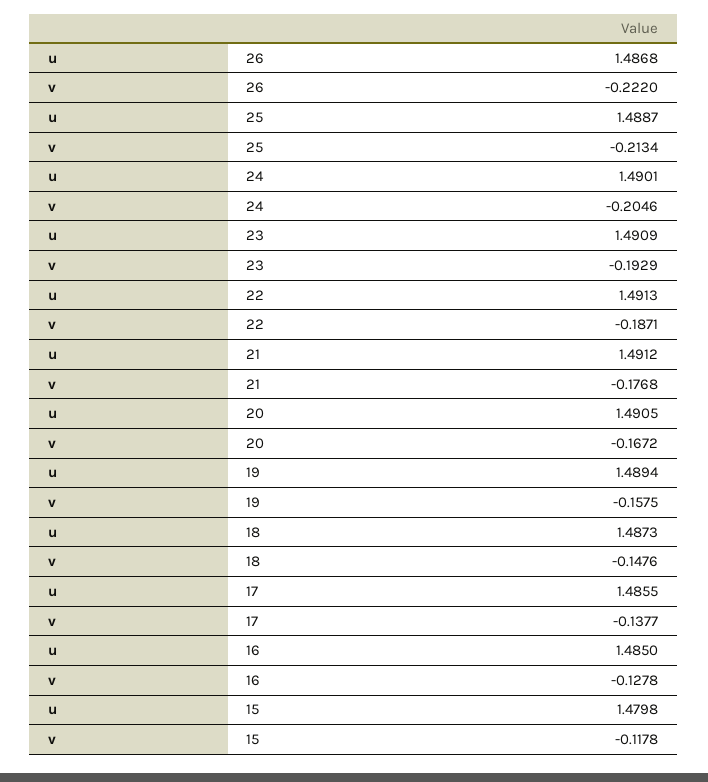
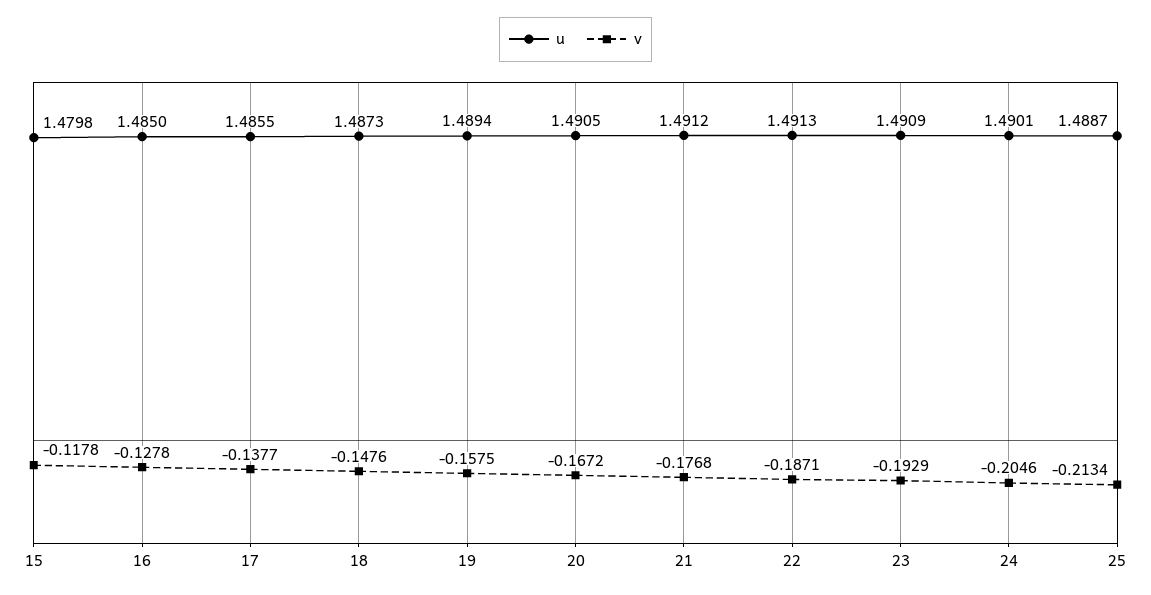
  {
    "u": {
-     "26": 1.4868,
      "25": 1.4887,
      "24": 1.4901,
      "23": 1.4909,
      "22": 1.4913,
      "21": 1.4912,
      "20": 1.4905,
      "19": 1.4894,
      "18": 1.4873,
      "17": 1.4855,
      "16": 1.485,
      "15": 1.4798
    },
    "v": {
-     "26": -0.222,
      "25": -0.2134,
      "24": -0.2046,
      "23": -0.1929,
      "22": -0.1871,
      "21": -0.1768,
      "20": -0.1672,
      "19": -0.1575,
      "18": -0.1476,
      "17": -0.1377,
      "16": -0.1278,
      "15": -0.1178
    }
  }

